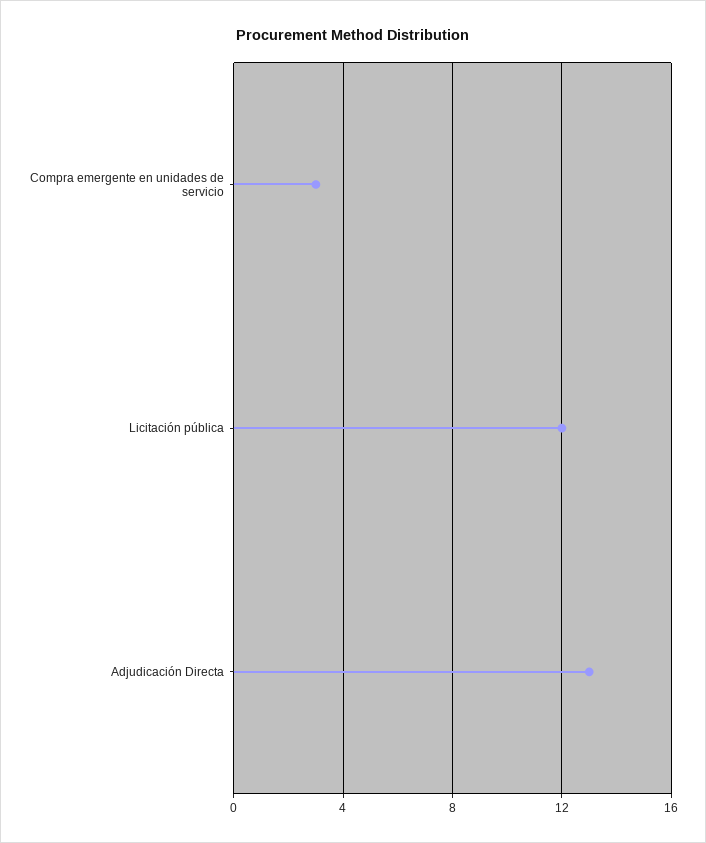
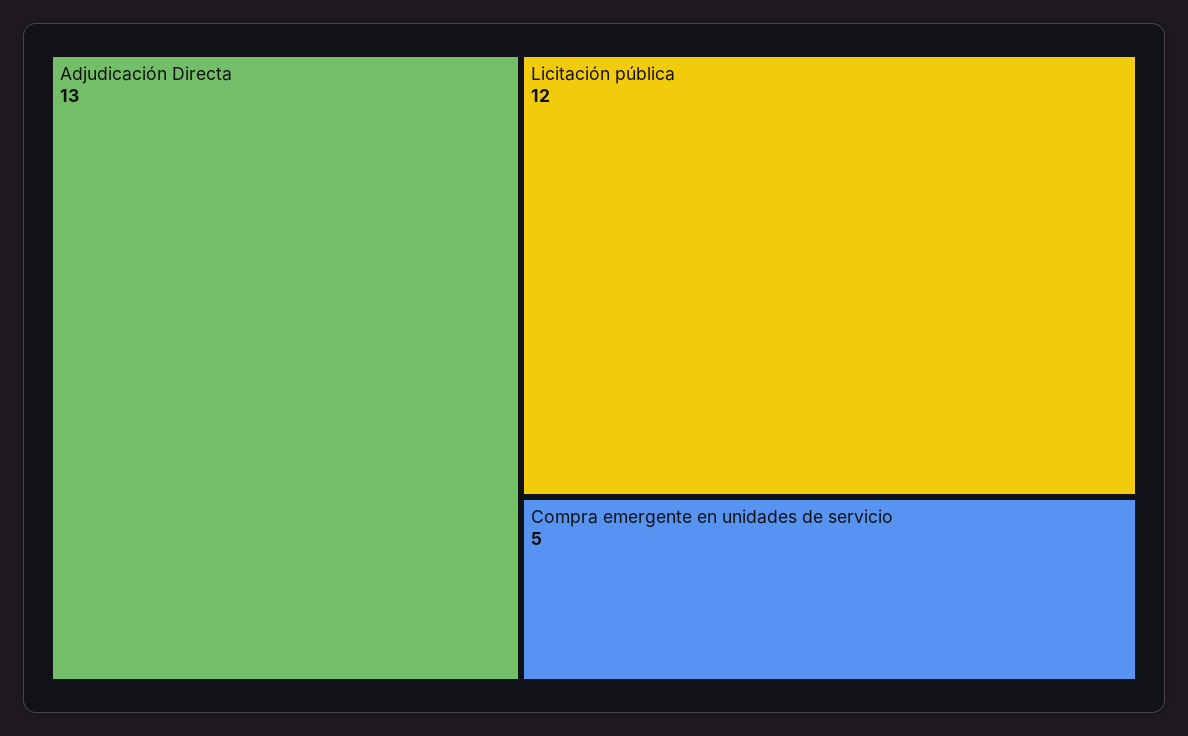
  {
-   "Compra emergente en unidades de servicio": 3,
+   "Compra emergente en unidades de servicio": 5,
    "Licitación pública": 12,
    "Adjudicación Directa": 13
  }

